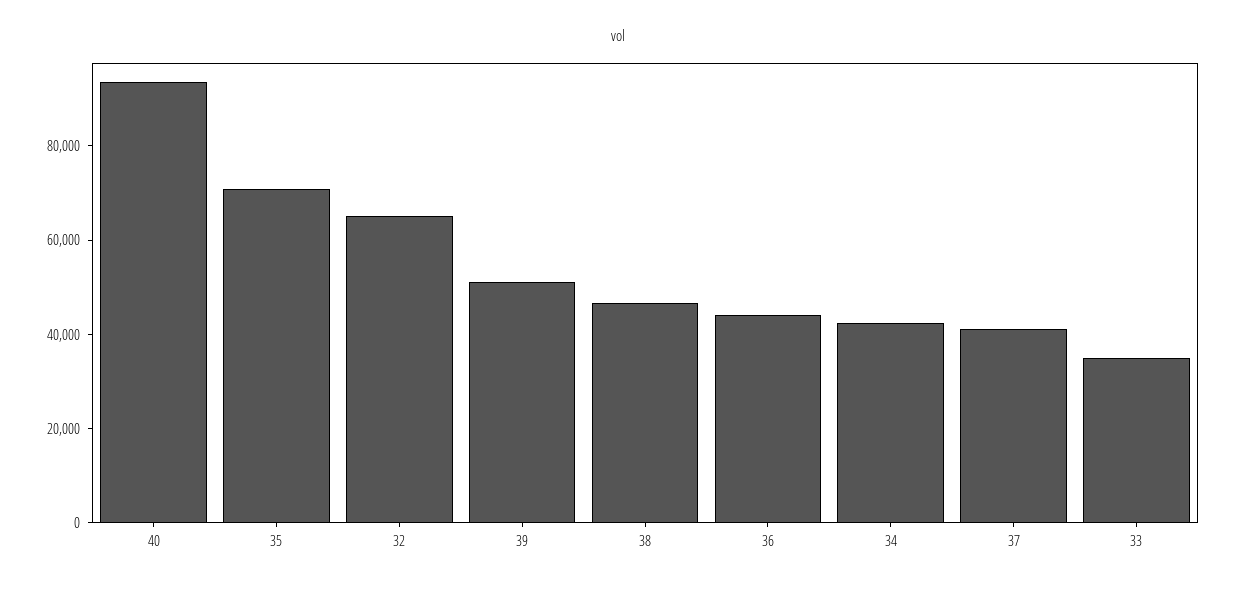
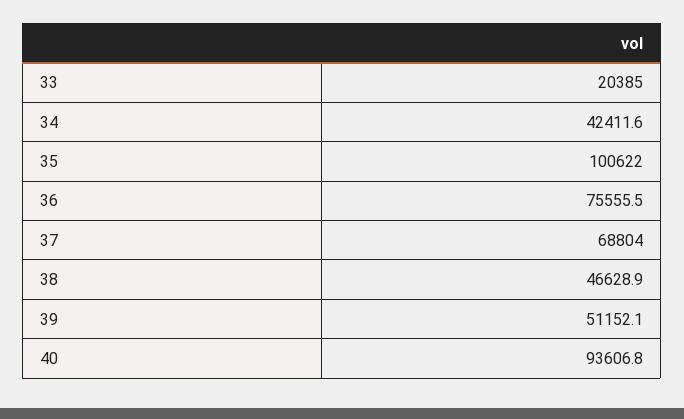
  {
    "40": 93606.8,
-   "35": 70000,
+   "35": 100622,
-   "32": 65000,
    "39": 51152.1,
    "38": 46628.9,
-   "36": 45000,
+   "36": 75555.5,
    "34": 42411.6,
-   "37": 40000,
+   "37": 68804,
-   "33": 35000
+   "33": 20385
  }

